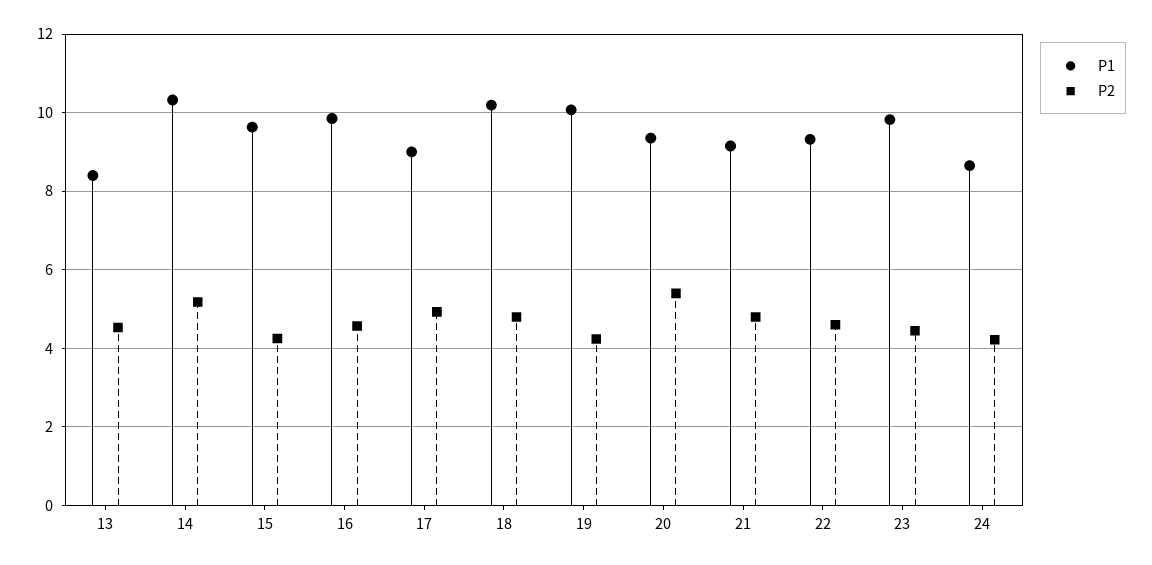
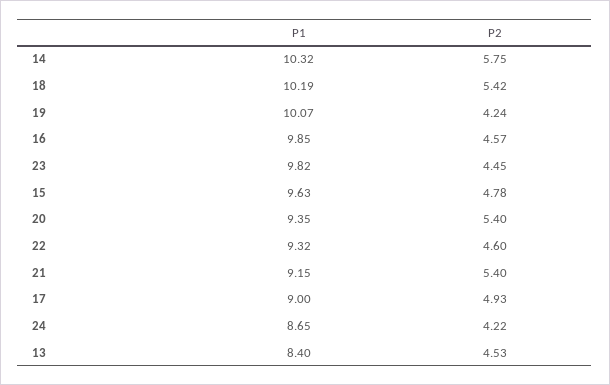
  {
    "P1": {
      "13": 8.4,
      "14": 10.32,
      "15": 9.63,
      "16": 9.85,
      "17": 9,
      "18": 10.19,
      "19": 10.07,
      "20": 9.35,
      "21": 9.15,
      "22": 9.32,
      "23": 9.82,
      "24": 8.65
    },
    "P2": {
      "13": 4.53,
-     "14": 5.2,
+     "14": 5.75,
-     "15": 4.2,
+     "15": 4.78,
      "16": 4.57,
      "17": 4.93,
-     "18": 4.8,
+     "18": 5.42,
      "19": 4.24,
      "20": 5.4,
-     "21": 4.8,
+     "21": 5.4,
      "22": 4.6,
      "23": 4.45,
      "24": 4.22
    }
  }

